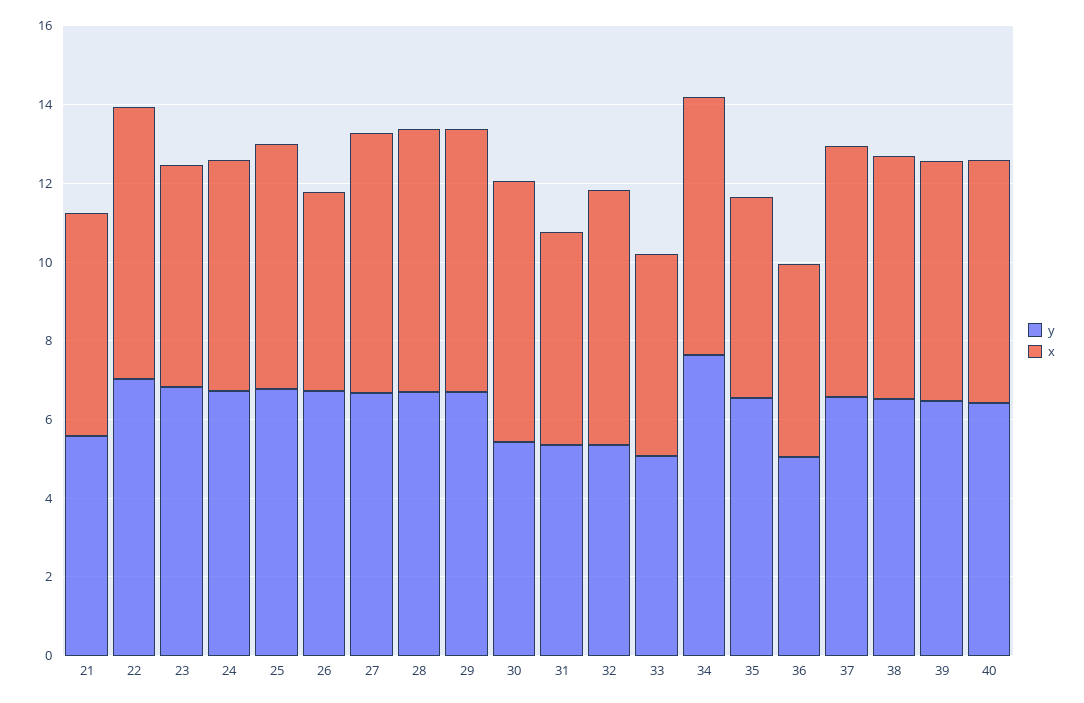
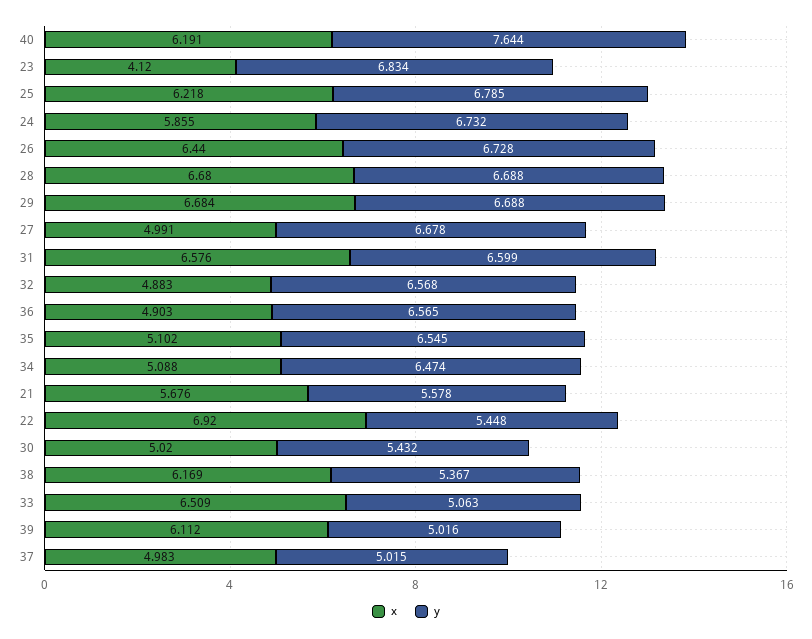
  {
    "y": {
      "21": 5.578,
-     "22": 7,
+     "22": 5.448,
      "23": 6.834,
      "24": 6.732,
      "25": 6.785,
      "26": 6.728,
      "27": 6.678,
      "28": 6.688,
      "29": 6.688,
      "30": 5.432,
-     "31": 5.5,
+     "31": 6.599,
-     "32": 5.5,
+     "32": 6.568,
      "33": 5.063,
-     "34": 7.5,
+     "34": 6.474,
      "35": 6.545,
-     "36": 5,
+     "36": 6.565,
-     "37": 6.5,
+     "37": 5.015,
-     "38": 6.5,
+     "38": 5.367,
-     "39": 6.5,
+     "39": 5.016,
-     "40": 6.5
+     "40": 7.644
    },
    "x": {
      "21": 5.676,
      "22": 6.92,
-     "23": 5.5,
+     "23": 4.12,
      "24": 5.855,
      "25": 6.218,
-     "26": 5,
+     "26": 6.44,
-     "27": 6.5,
+     "27": 4.991,
      "28": 6.68,
      "29": 6.684,
-     "30": 6.5,
+     "30": 5.02,
-     "31": 5.5,
+     "31": 6.576,
-     "32": 6.5,
+     "32": 4.883,
-     "33": 5,
+     "33": 6.509,
-     "34": 6.5,
+     "34": 5.088,
      "35": 5.102,
      "36": 4.903,
-     "37": 6.5,
+     "37": 4.983,
      "38": 6.169,
      "39": 6.112,
      "40": 6.191
    }
  }

